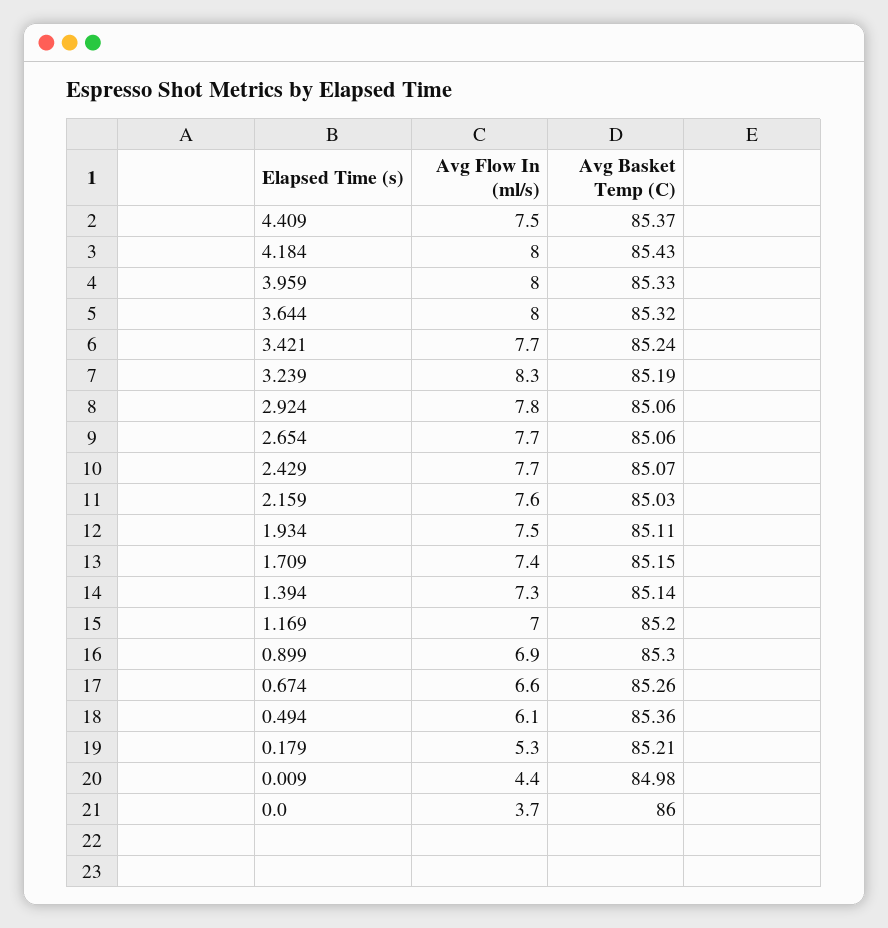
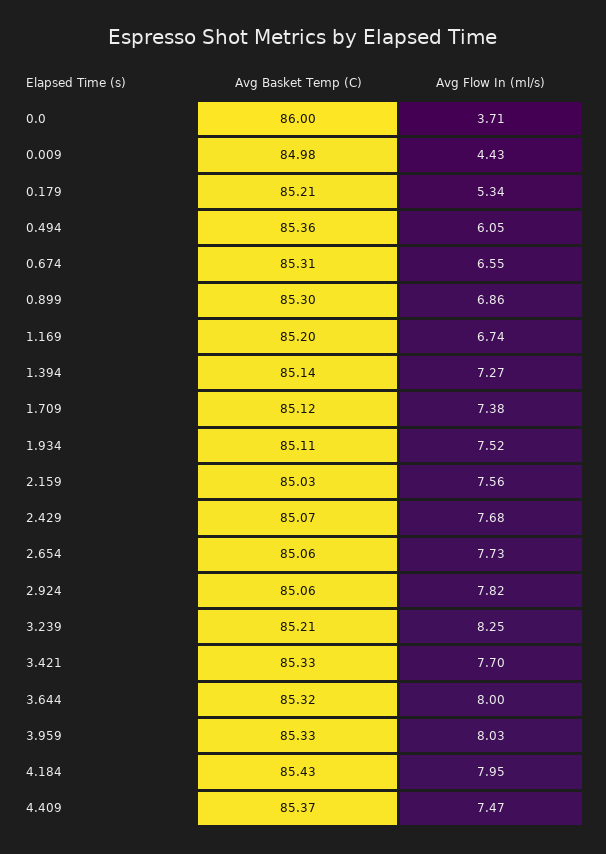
  {
    "Avg Flow In (ml/s)": {
      "4.409": 7.47,
      "4.184": 7.95,
      "3.959": 8.03,
      "3.644": 8,
      "3.421": 7.7,
      "3.239": 8.25,
      "2.924": 7.82,
      "2.654": 7.73,
      "2.429": 7.68,
      "2.159": 7.56,
      "1.934": 7.52,
      "1.709": 7.38,
      "1.394": 7.27,
-     "1.169": 7,
+     "1.169": 6.74,
      "0.899": 6.86,
      "0.674": 6.55,
      "0.494": 6.05,
      "0.179": 5.34,
      "0.009": 4.43,
      "0.0": 3.71
    },
    "Avg Basket Temp (C)": {
      "4.409": 85.37,
      "4.184": 85.43,
      "3.959": 85.33,
      "3.644": 85.32,
-     "3.421": 85.24,
+     "3.421": 85.33,
-     "3.239": 85.19,
+     "3.239": 85.21,
      "2.924": 85.06,
      "2.654": 85.06,
      "2.429": 85.07,
      "2.159": 85.03,
      "1.934": 85.11,
-     "1.709": 85.15,
+     "1.709": 85.12,
      "1.394": 85.14,
      "1.169": 85.2,
      "0.899": 85.3,
-     "0.674": 85.26,
+     "0.674": 85.31,
      "0.494": 85.36,
      "0.179": 85.21,
      "0.009": 84.98,
      "0.0": 86
    }
  }

